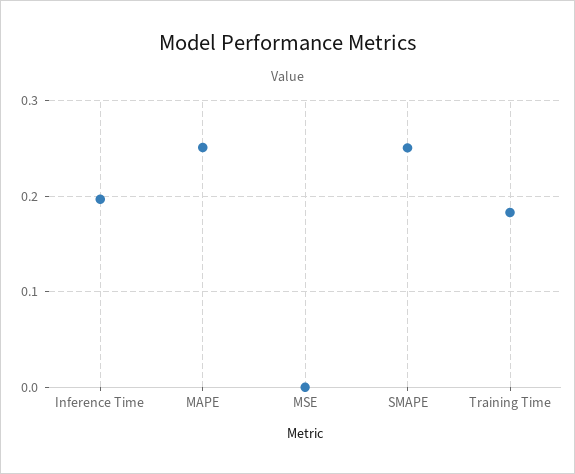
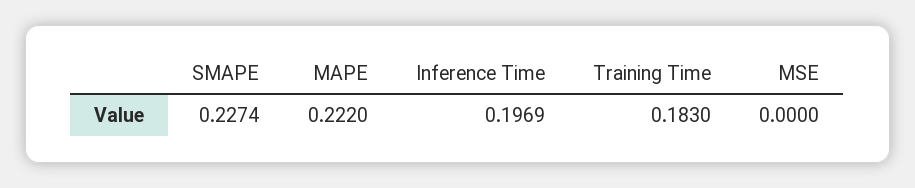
  {
    "Inference Time": 0.1969,
-   "MAPE": 0.25,
+   "MAPE": 0.222,
    "MSE": 0,
-   "SMAPE": 0.25,
+   "SMAPE": 0.2274,
    "Training Time": 0.183
  }

